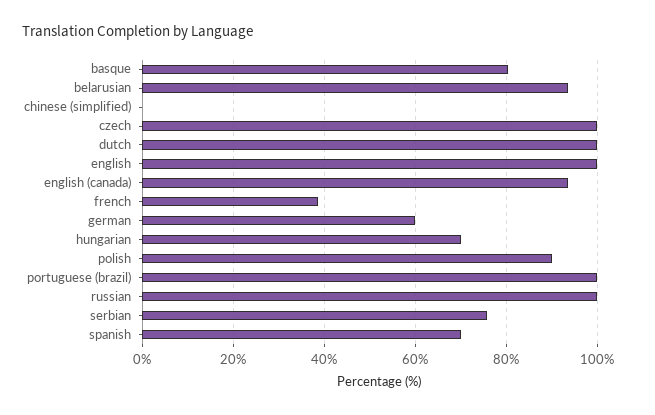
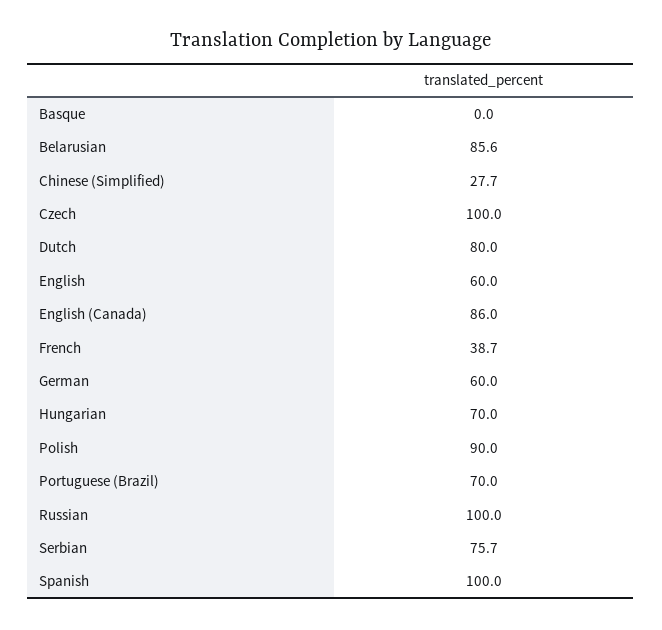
  {
-   "basque": 80,
+   "basque": 0,
-   "belarusian": 94,
+   "belarusian": 85.6,
-   "chinese (simplified)": 0,
+   "chinese (simplified)": 27.7,
    "czech": 100,
-   "dutch": 100,
+   "dutch": 80,
-   "english": 100,
+   "english": 60,
-   "english (canada)": 94,
+   "english (canada)": 86,
    "french": 38.7,
    "german": 60,
    "hungarian": 70,
    "polish": 90,
-   "portuguese (brazil)": 100,
+   "portuguese (brazil)": 70,
    "russian": 100,
    "serbian": 75.7,
-   "spanish": 70
+   "spanish": 100
  }

